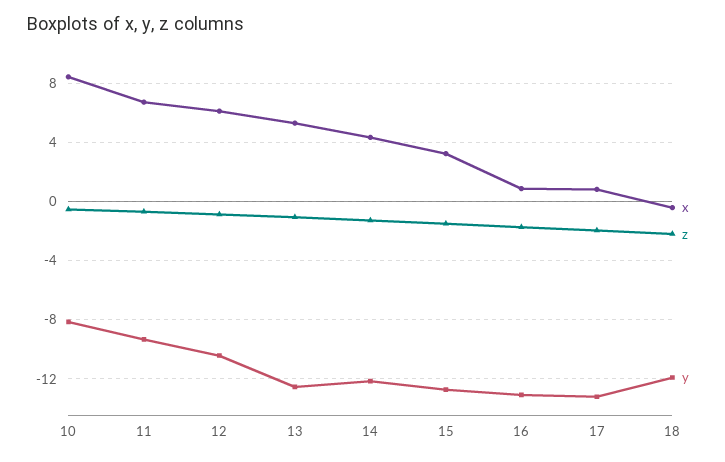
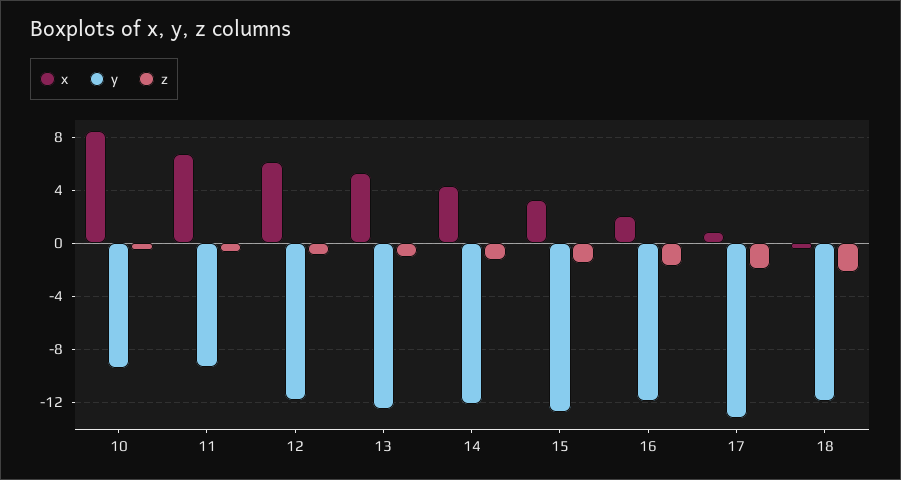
  {
    "x": {
      "10": 8.5,
      "11": 6.5,
      "12": 6,
      "13": 5.5,
      "14": 4.5,
      "15": 3.5,
-     "16": 1,
+     "16": 2,
      "17": 1,
      "18": -0.5
    },
    "z": {
      "10": -0.5,
      "11": -0.5,
      "12": -1,
      "13": -1,
      "14": -1.5,
      "15": -1.5,
      "16": -1.5,
      "17": -2,
      "18": -2
    },
    "y": {
-     "10": -8,
+     "10": -9.5,
      "11": -9.5,
-     "12": -10.5,
+     "12": -12,
      "13": -12.5,
      "14": -12,
      "15": -12.5,
-     "16": -13,
+     "16": -12,
      "17": -13,
      "18": -12
    }
  }

